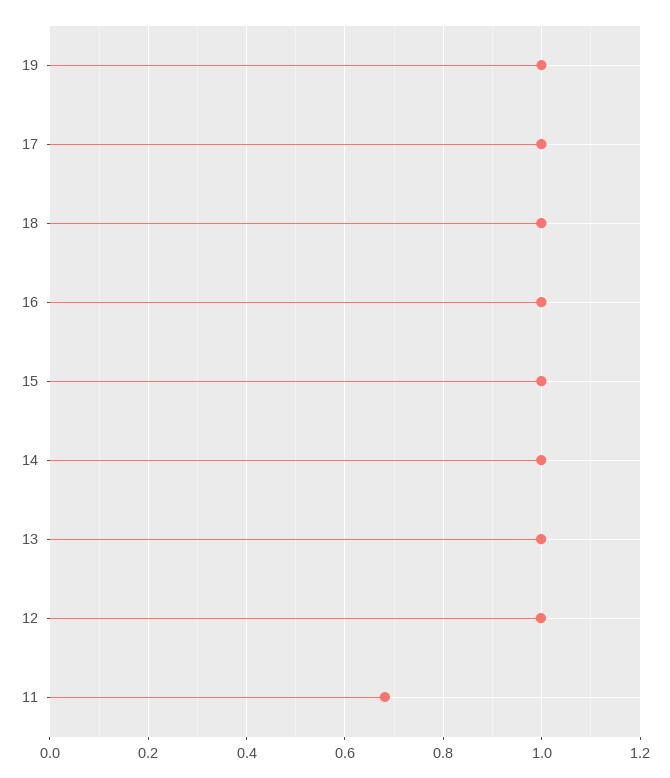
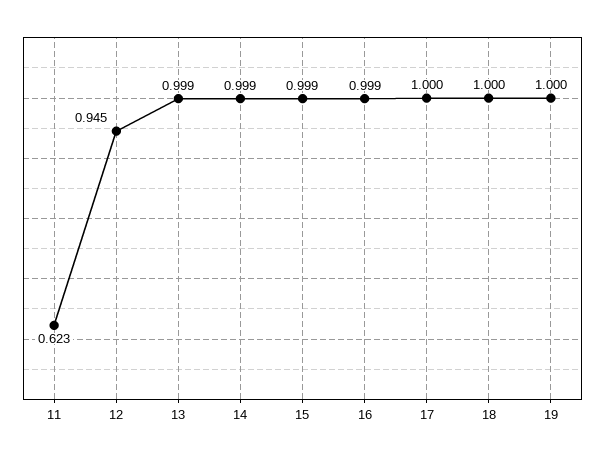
  {
    "19": 1,
    "17": 1,
    "18": 1,
    "16": 0.999,
    "15": 0.999,
    "14": 0.999,
    "13": 0.999,
-   "12": 1,
+   "12": 0.945,
-   "11": 0.68
+   "11": 0.623
  }

